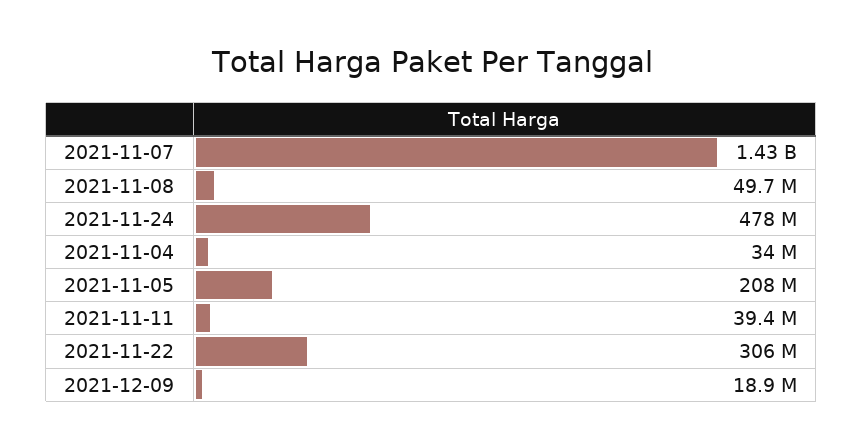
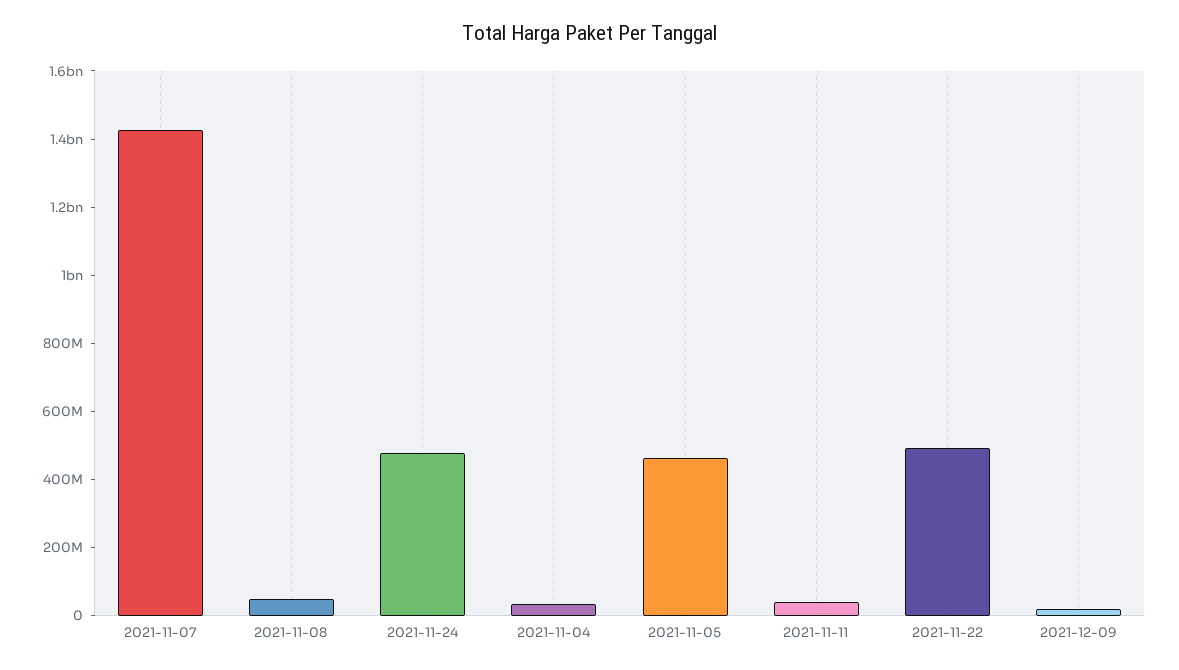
  {
    "2021-11-07": 1430000000,
    "2021-11-08": 49700000,
    "2021-11-24": 478000000,
    "2021-11-04": 34000000,
-   "2021-11-05": 208000000,
+   "2021-11-05": 450000000,
    "2021-11-11": 39400000,
-   "2021-11-22": 306000000,
+   "2021-11-22": 500000000,
    "2021-12-09": 18900000
  }

